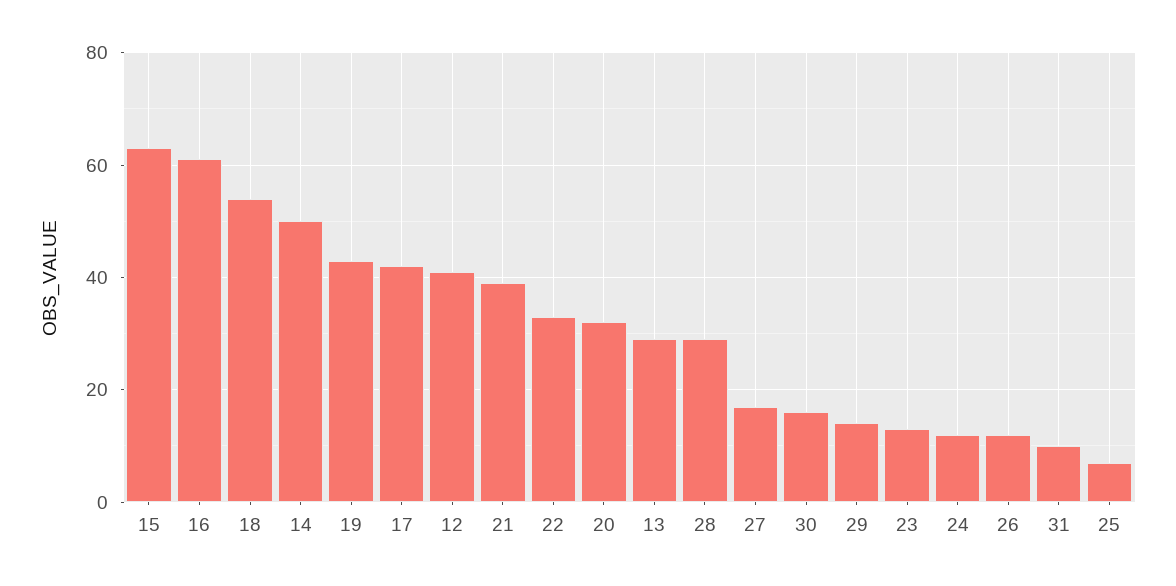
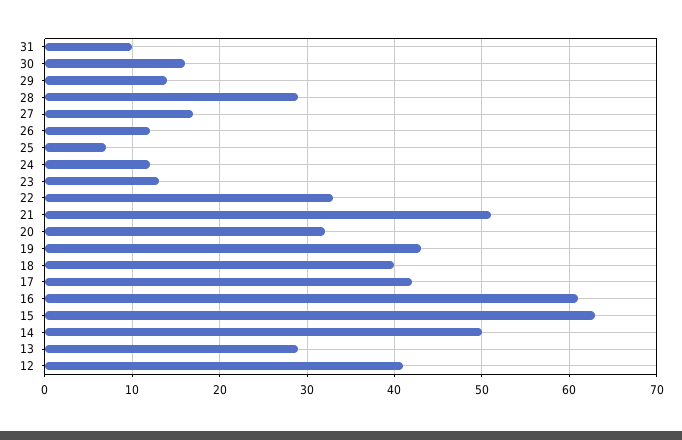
  {
    "15": 63,
    "16": 61,
-   "18": 55,
+   "18": 40,
    "14": 50,
    "19": 43,
    "17": 42,
    "12": 41,
-   "21": 40,
+   "21": 51,
    "22": 33,
    "20": 32,
    "13": 29,
    "28": 29,
    "27": 17,
    "30": 16,
    "29": 14,
    "23": 13,
    "24": 12,
    "26": 12,
    "31": 10,
    "25": 7
  }

